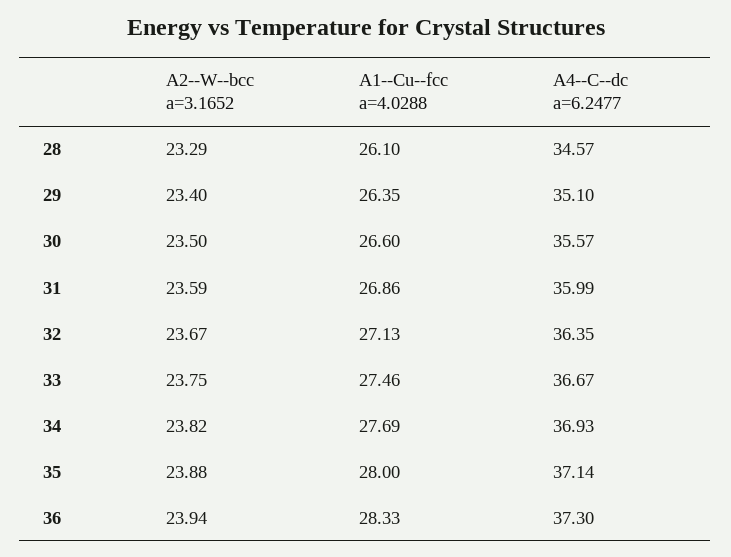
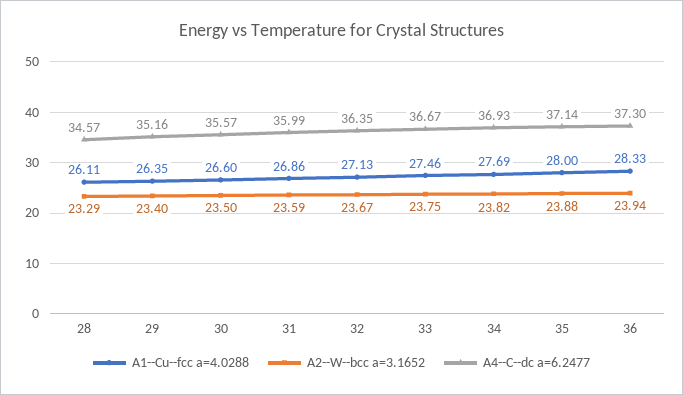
  {
    "A2--W--bcc a=3.1652": {
      "28": 23.29,
      "29": 23.4,
      "30": 23.5,
      "31": 23.59,
      "32": 23.67,
      "33": 23.75,
      "34": 23.82,
      "35": 23.88,
      "36": 23.94
    },
    "A1--Cu--fcc a=4.0288": {
-     "28": 26.1,
+     "28": 26.11,
      "29": 26.35,
      "30": 26.6,
      "31": 26.86,
      "32": 27.13,
      "33": 27.46,
      "34": 27.69,
      "35": 28,
      "36": 28.33
    },
    "A4--C--dc a=6.2477": {
      "28": 34.57,
-     "29": 35.1,
+     "29": 35.16,
      "30": 35.57,
      "31": 35.99,
      "32": 36.35,
      "33": 36.67,
      "34": 36.93,
      "35": 37.14,
      "36": 37.3
    }
  }

